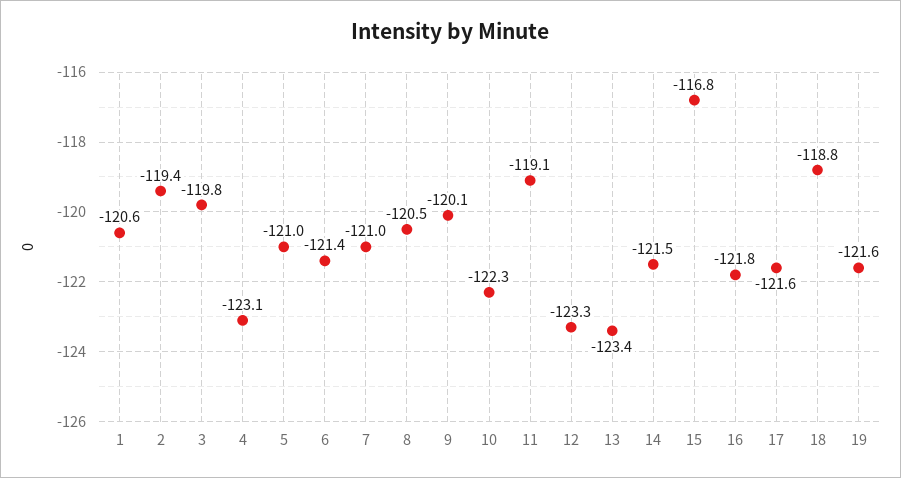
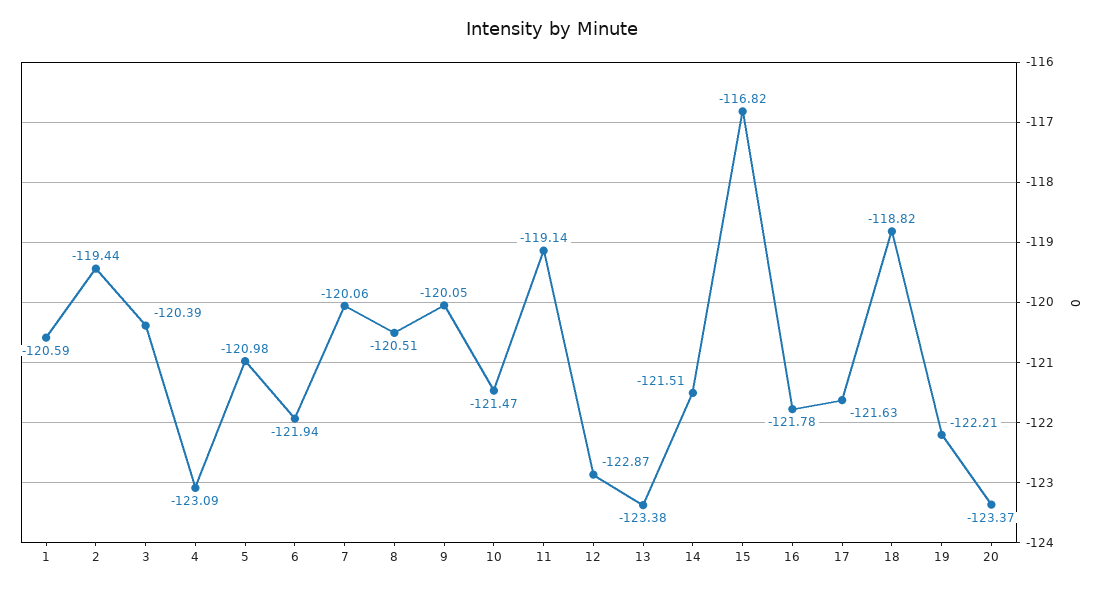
  {
    "1": -120.59,
    "2": -119.44,
-   "3": -119.8,
+   "3": -120.39,
    "4": -123.09,
    "5": -120.98,
-   "6": -121.4,
+   "6": -121.94,
-   "7": -121,
+   "7": -120.06,
    "8": -120.51,
    "9": -120.05,
-   "10": -122.3,
+   "10": -121.47,
    "11": -119.14,
-   "12": -123.3,
+   "12": -122.87,
    "13": -123.38,
    "14": -121.51,
    "15": -116.82,
    "16": -121.78,
    "17": -121.63,
    "18": -118.82,
-   "19": -121.6
+   "19": -122.21,
+   "20": -123.37
  }

